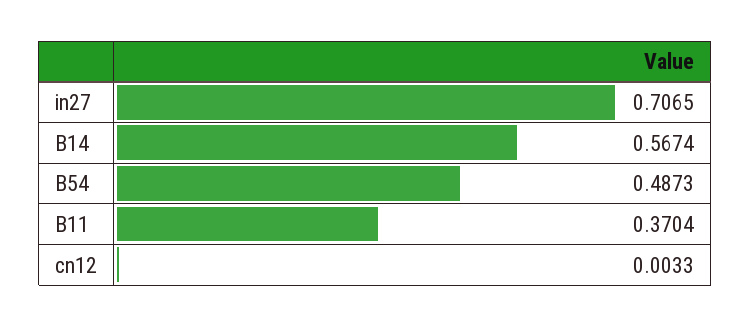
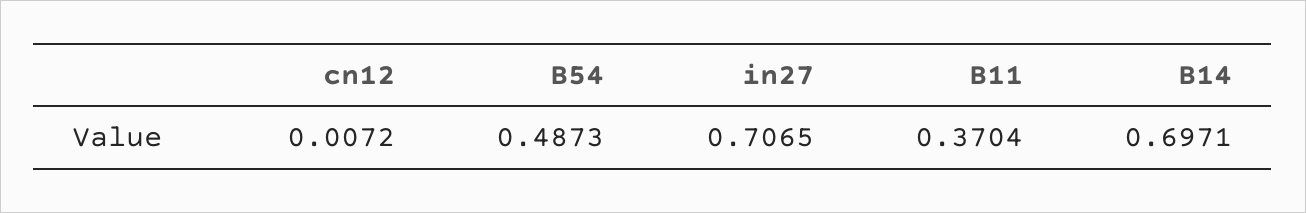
  {
    "in27": 0.7065,
-   "B14": 0.5674,
+   "B14": 0.6971,
    "B54": 0.4873,
    "B11": 0.3704,
-   "cn12": 0.0033
+   "cn12": 0.0072
  }

